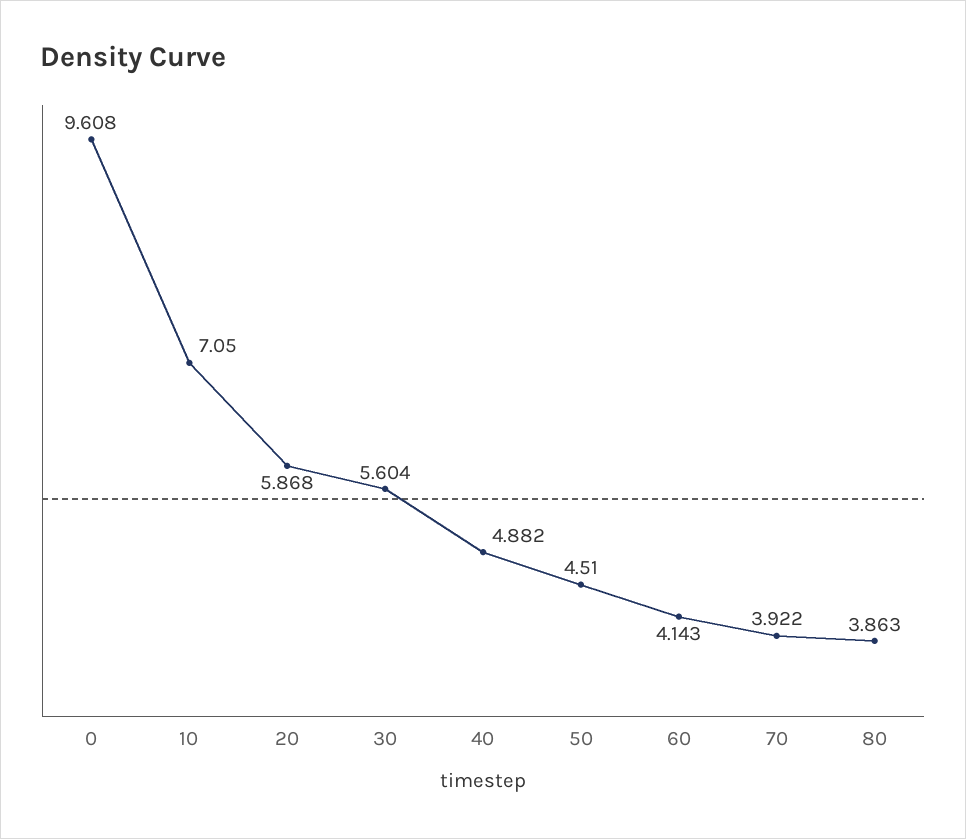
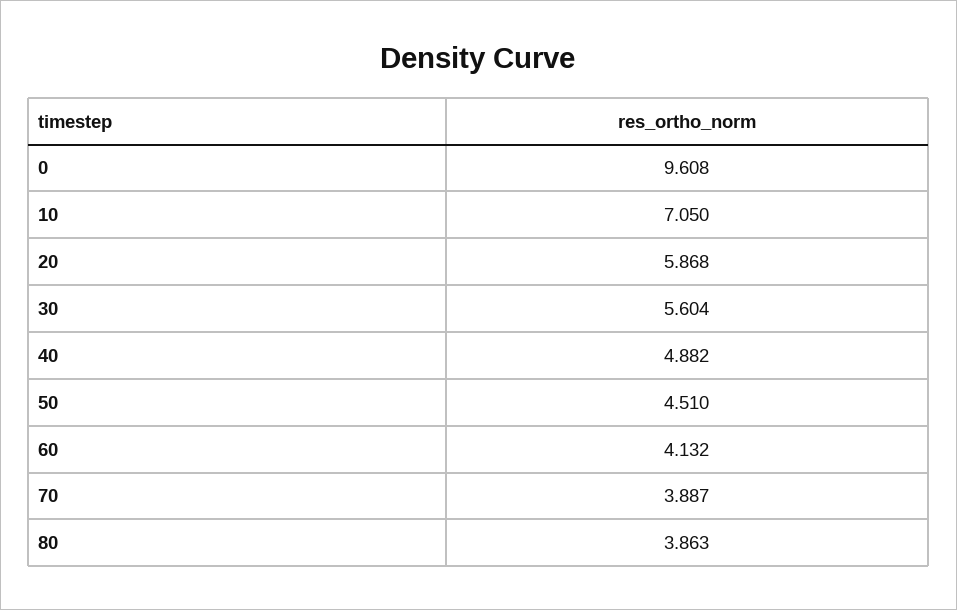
  {
    "0": 9.608,
    "10": 7.05,
    "20": 5.868,
    "30": 5.604,
    "40": 4.882,
    "50": 4.51,
-   "60": 4.143,
+   "60": 4.132,
-   "70": 3.922,
+   "70": 3.887,
    "80": 3.863
  }

